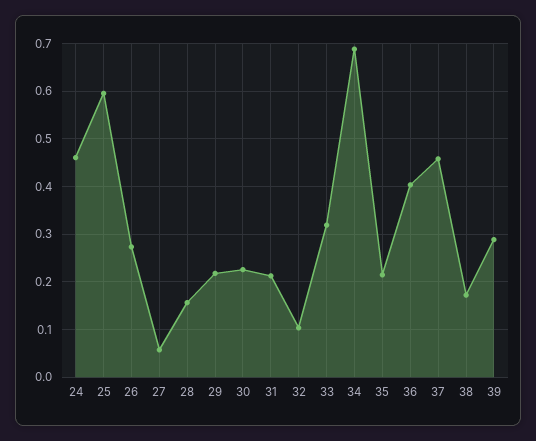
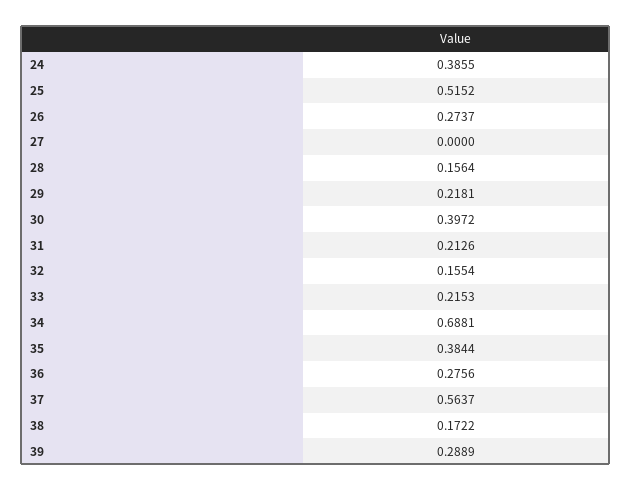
  {
-   "24": 0.46,
+   "24": 0.3855,
-   "25": 0.6,
+   "25": 0.5152,
    "26": 0.2737,
-   "27": 0.06,
+   "27": 0,
    "28": 0.1564,
    "29": 0.2181,
-   "30": 0.22,
+   "30": 0.3972,
    "31": 0.2126,
-   "32": 0.1,
+   "32": 0.1554,
-   "33": 0.32,
+   "33": 0.2153,
    "34": 0.6881,
-   "35": 0.22,
+   "35": 0.3844,
-   "36": 0.4,
+   "36": 0.2756,
-   "37": 0.46,
+   "37": 0.5637,
    "38": 0.1722,
    "39": 0.2889
  }

